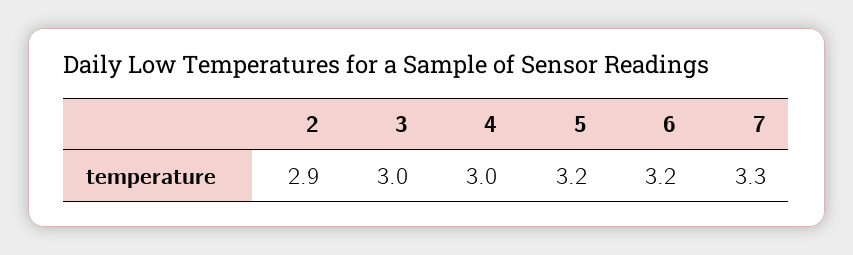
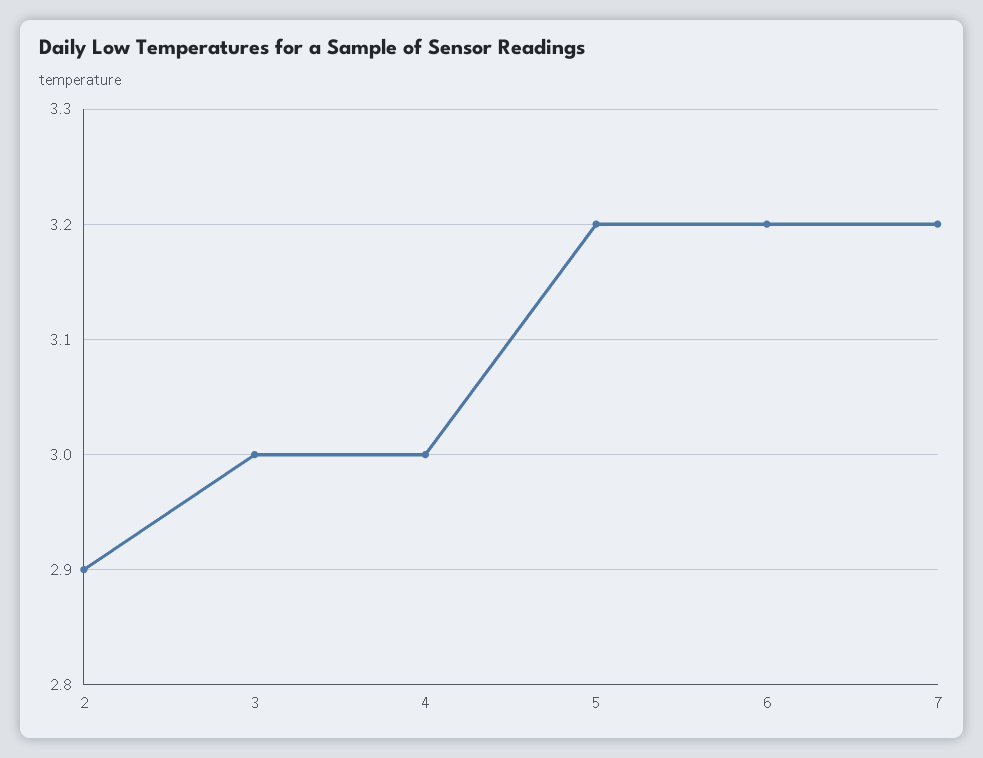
  {
    "2": 2.9,
    "3": 3,
    "4": 3,
    "5": 3.2,
    "6": 3.2,
-   "7": 3.3
+   "7": 3.2
  }

